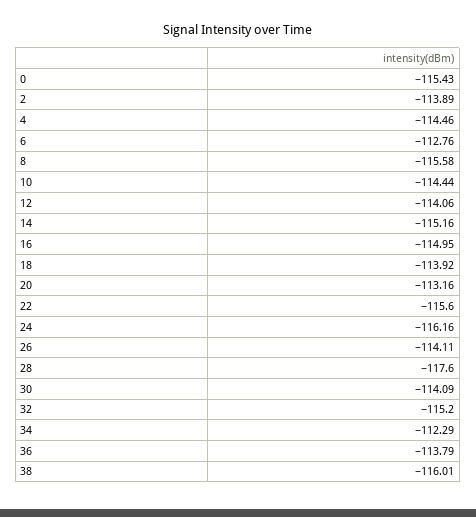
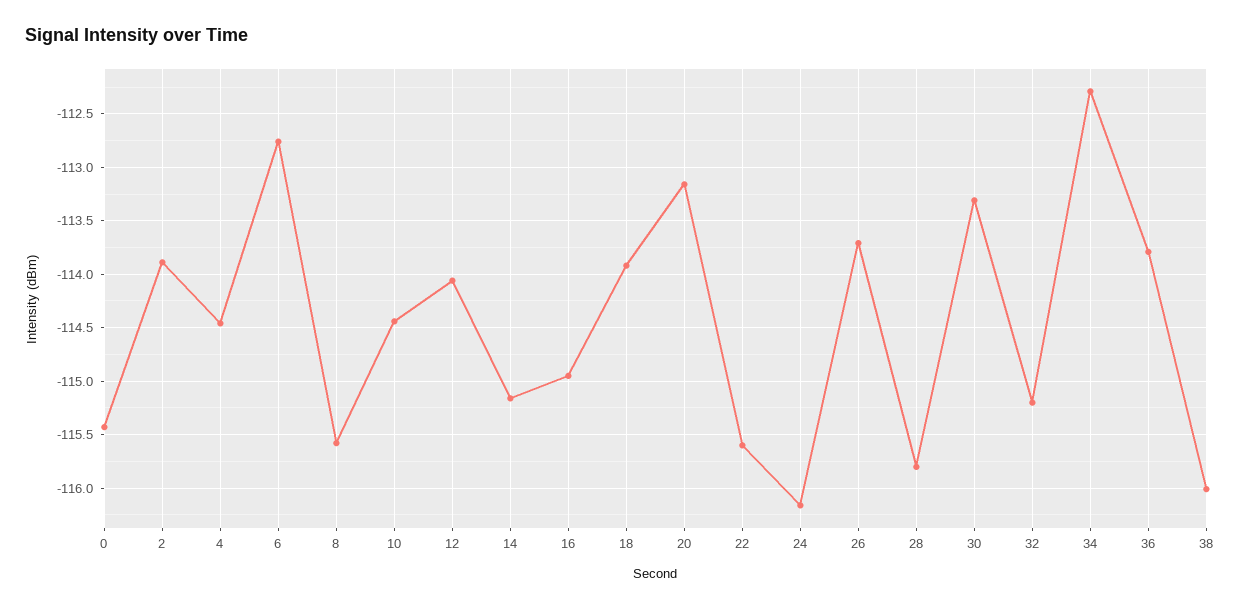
  {
    "0": -115.43,
    "2": -113.89,
    "4": -114.46,
    "6": -112.76,
    "8": -115.58,
    "10": -114.44,
    "12": -114.06,
    "14": -115.16,
    "16": -114.95,
    "18": -113.92,
    "20": -113.16,
    "22": -115.6,
    "24": -116.16,
-   "26": -114.11,
+   "26": -113.7,
-   "28": -117.6,
+   "28": -115.8,
-   "30": -114.09,
+   "30": -113.3,
    "32": -115.2,
    "34": -112.29,
    "36": -113.79,
    "38": -116.01
  }

